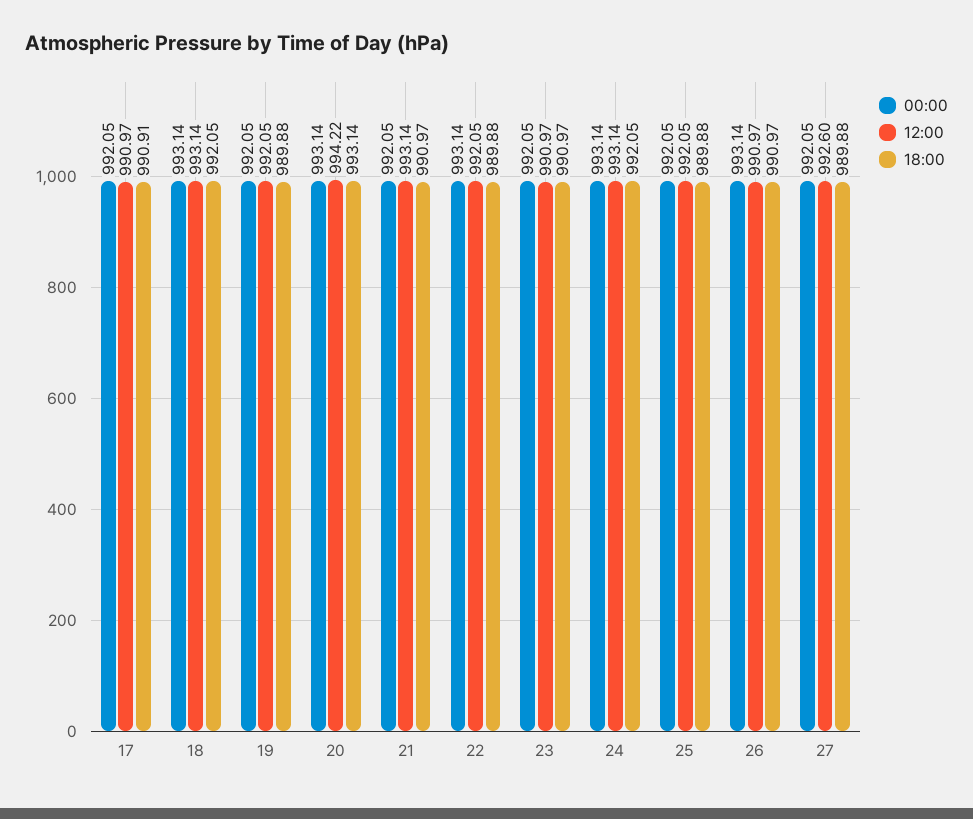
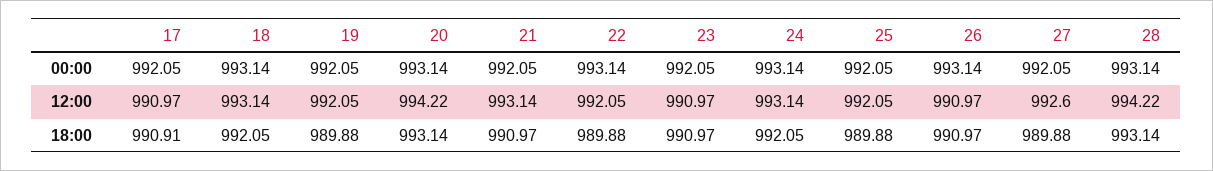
  {
    "00:00": {
      "17": 992.05,
      "18": 993.14,
      "19": 992.05,
      "20": 993.14,
      "21": 992.05,
      "22": 993.14,
      "23": 992.05,
      "24": 993.14,
      "25": 992.05,
      "26": 993.14,
-     "27": 992.05
+     "27": 992.05,
+     "28": 993.14
    },
    "12:00": {
      "17": 990.97,
      "18": 993.14,
      "19": 992.05,
      "20": 994.22,
      "21": 993.14,
      "22": 992.05,
      "23": 990.97,
      "24": 993.14,
      "25": 992.05,
      "26": 990.97,
-     "27": 992.6
+     "27": 992.6,
+     "28": 994.22
    },
    "18:00": {
      "17": 990.91,
      "18": 992.05,
      "19": 989.88,
      "20": 993.14,
      "21": 990.97,
      "22": 989.88,
      "23": 990.97,
      "24": 992.05,
      "25": 989.88,
      "26": 990.97,
-     "27": 989.88
+     "27": 989.88,
+     "28": 993.14
    }
  }

